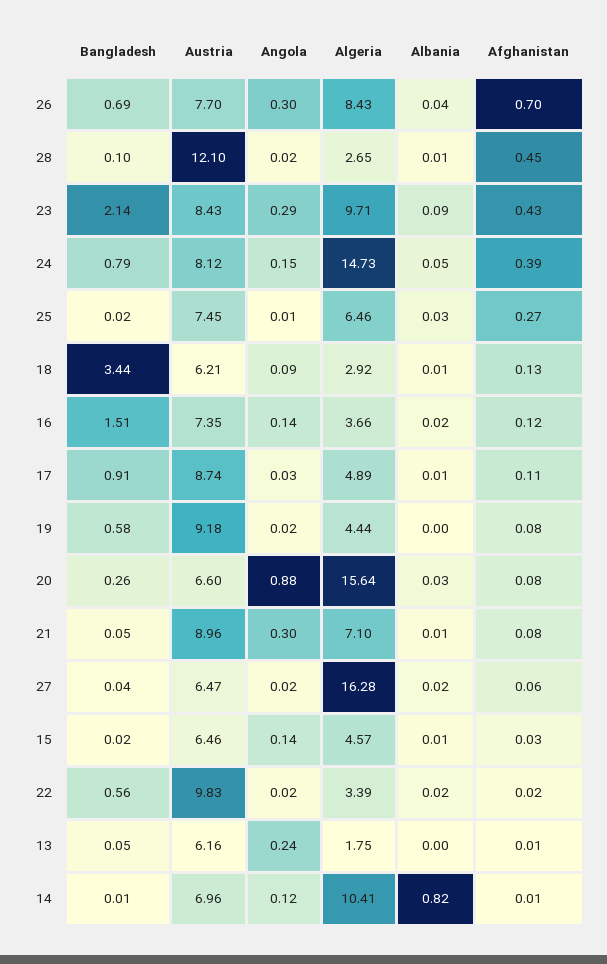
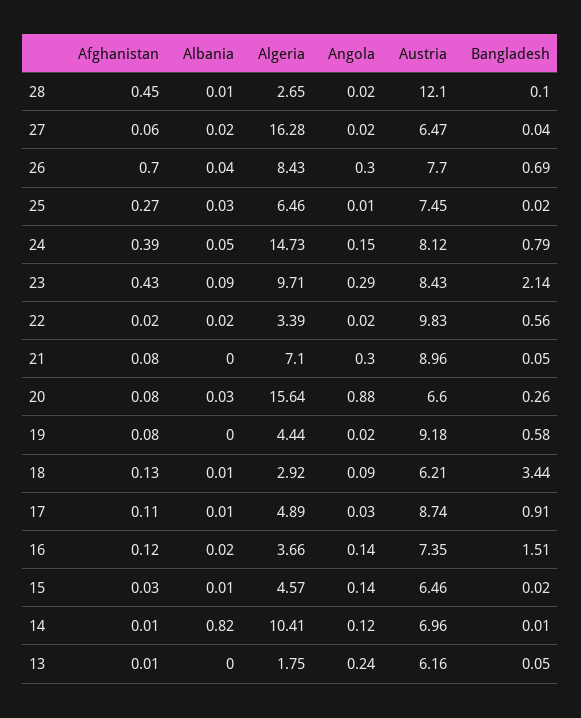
  {
    "Bangladesh": {
      "26": 0.69,
      "28": 0.1,
      "23": 2.14,
      "24": 0.79,
      "25": 0.02,
      "18": 3.44,
      "16": 1.51,
      "17": 0.91,
      "19": 0.58,
      "20": 0.26,
      "21": 0.05,
      "27": 0.04,
      "15": 0.02,
      "22": 0.56,
      "13": 0.05,
      "14": 0.01
    },
    "Austria": {
      "26": 7.7,
      "28": 12.1,
      "23": 8.43,
      "24": 8.12,
      "25": 7.45,
      "18": 6.21,
      "16": 7.35,
      "17": 8.74,
      "19": 9.18,
      "20": 6.6,
      "21": 8.96,
      "27": 6.47,
      "15": 6.46,
      "22": 9.83,
      "13": 6.16,
      "14": 6.96
    },
    "Angola": {
      "26": 0.3,
      "28": 0.02,
      "23": 0.29,
      "24": 0.15,
      "25": 0.01,
      "18": 0.09,
      "16": 0.14,
      "17": 0.03,
      "19": 0.02,
      "20": 0.88,
      "21": 0.3,
      "27": 0.02,
      "15": 0.14,
      "22": 0.02,
      "13": 0.24,
      "14": 0.12
    },
    "Algeria": {
      "26": 8.43,
      "28": 2.65,
      "23": 9.71,
      "24": 14.73,
      "25": 6.46,
      "18": 2.92,
      "16": 3.66,
      "17": 4.89,
      "19": 4.44,
      "20": 15.64,
      "21": 7.1,
      "27": 16.28,
      "15": 4.57,
      "22": 3.39,
      "13": 1.75,
      "14": 10.41
    },
    "Albania": {
      "26": 0.04,
      "28": 0.01,
      "23": 0.09,
      "24": 0.05,
      "25": 0.03,
      "18": 0.01,
      "16": 0.02,
      "17": 0.01,
      "19": 0,
      "20": 0.03,
-     "21": 0.01,
+     "21": 0,
      "27": 0.02,
      "15": 0.01,
      "22": 0.02,
      "13": 0,
      "14": 0.82
    },
    "Afghanistan": {
      "26": 0.7,
      "28": 0.45,
      "23": 0.43,
      "24": 0.39,
      "25": 0.27,
      "18": 0.13,
      "16": 0.12,
      "17": 0.11,
      "19": 0.08,
      "20": 0.08,
      "21": 0.08,
      "27": 0.06,
      "15": 0.03,
      "22": 0.02,
      "13": 0.01,
      "14": 0.01
    }
  }

